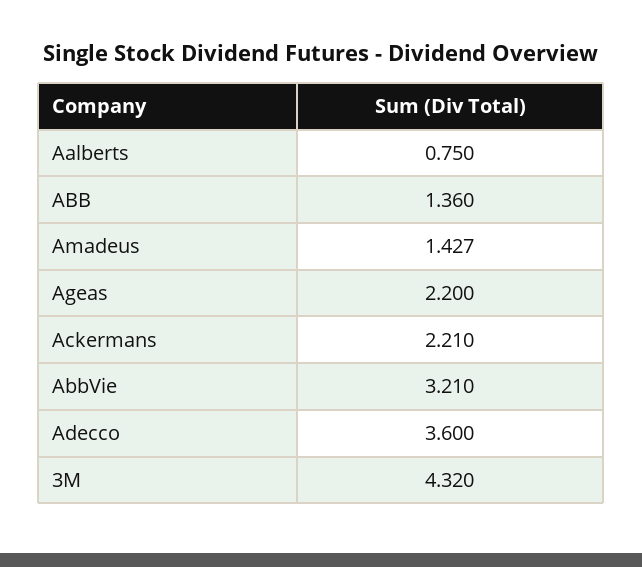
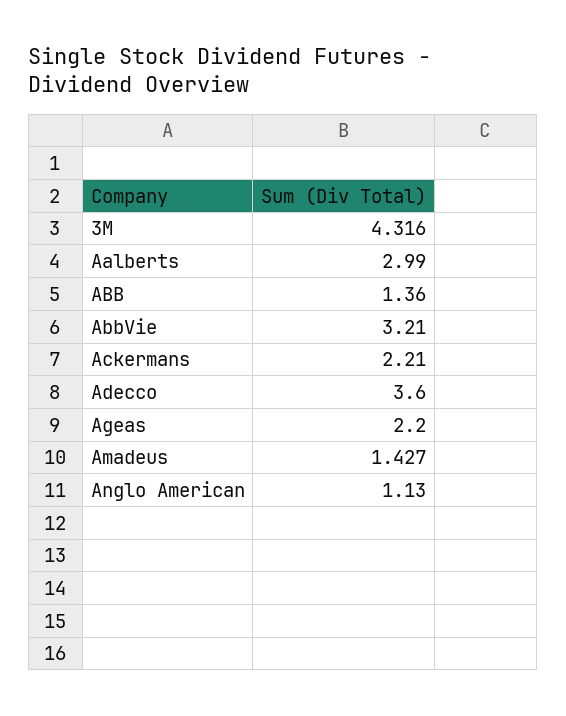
  {
-   "Aalberts": 0.75,
+   "Aalberts": 2.99,
    "ABB": 1.36,
    "Amadeus": 1.427,
    "Ageas": 2.2,
    "Ackermans": 2.21,
    "AbbVie": 3.21,
    "Adecco": 3.6,
-   "3M": 4.32
+   "3M": 4.316,
+   "Anglo American": 1.13
  }

